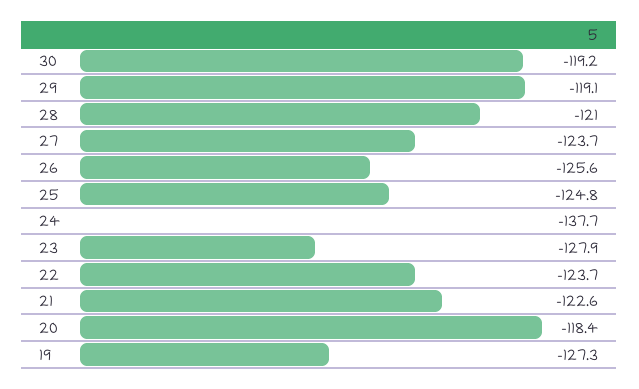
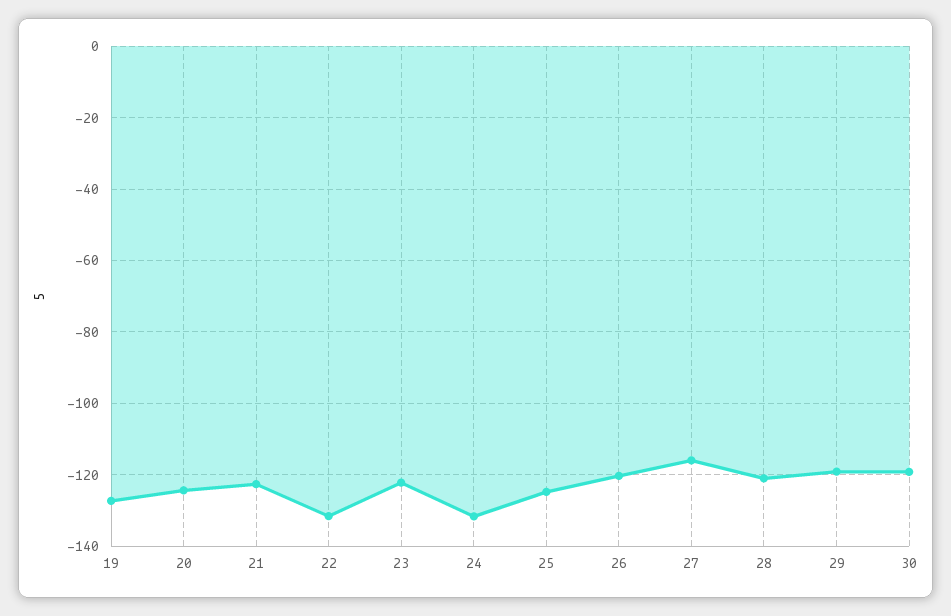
  {
    "30": -119.2,
    "29": -119.1,
    "28": -121,
-   "27": -123.7,
+   "27": -116,
-   "26": -125.6,
+   "26": -120,
    "25": -124.8,
-   "24": -137.7,
+   "24": -132,
-   "23": -127.9,
+   "23": -122,
-   "22": -123.7,
+   "22": -132,
    "21": -122.6,
-   "20": -118.4,
+   "20": -124,
    "19": -127.3
  }

